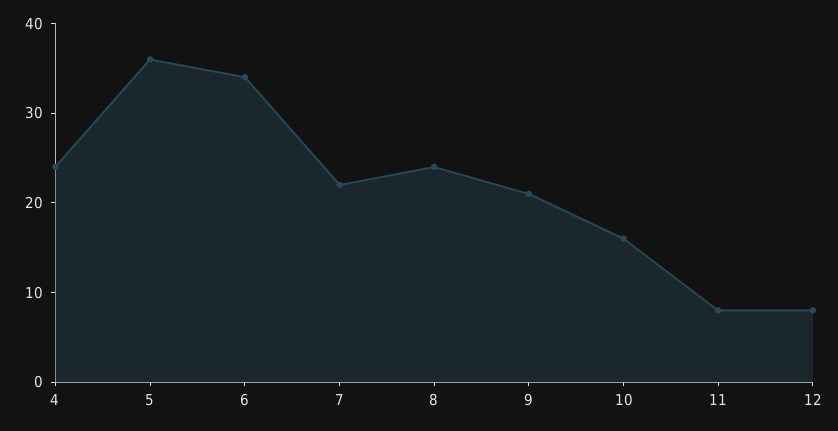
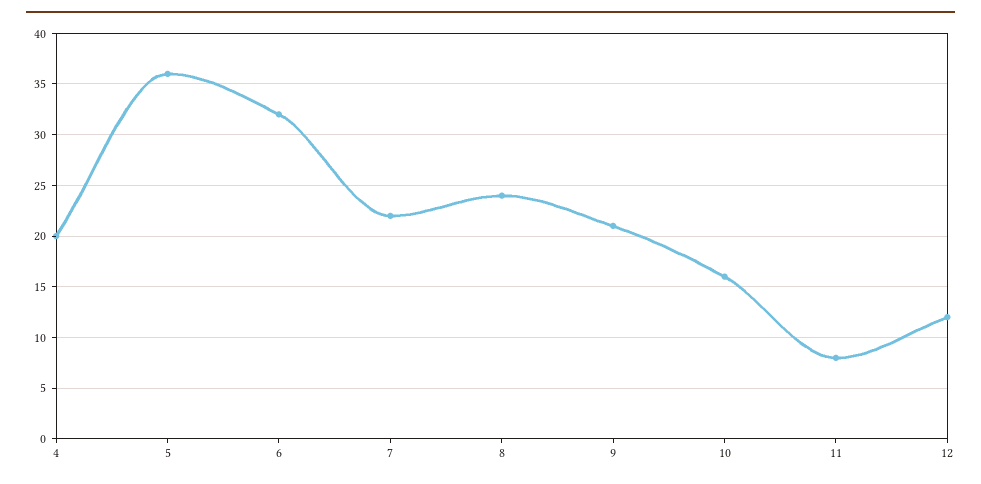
  {
-   "4": 24,
+   "4": 20,
    "5": 36,
-   "6": 34,
+   "6": 32,
    "7": 22,
    "8": 24,
    "9": 21,
    "10": 16,
    "11": 8,
-   "12": 8
+   "12": 12
  }

